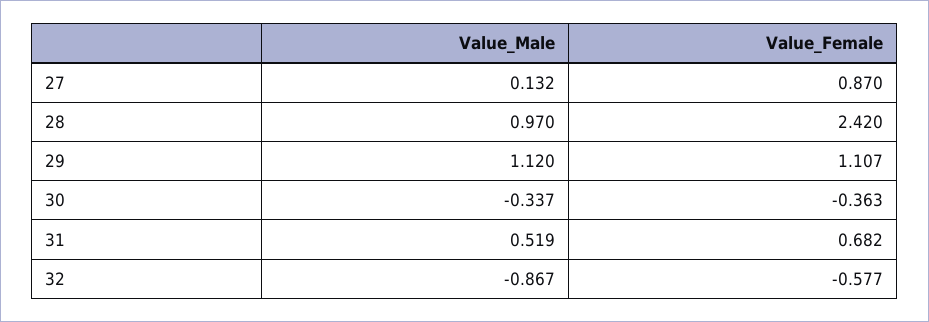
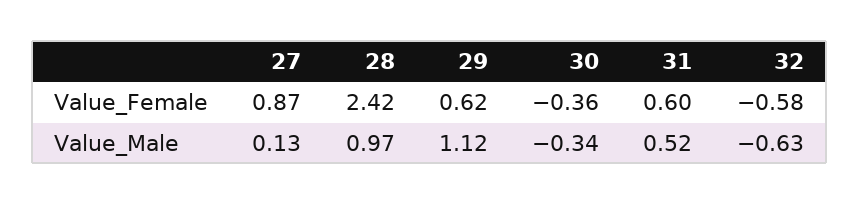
  {
    "Value_Male": {
      "27": 0.132,
      "28": 0.97,
      "29": 1.12,
      "30": -0.337,
      "31": 0.519,
-     "32": -0.867
+     "32": -0.63
    },
    "Value_Female": {
      "27": 0.87,
      "28": 2.42,
-     "29": 1.107,
+     "29": 0.62,
      "30": -0.363,
-     "31": 0.682,
+     "31": 0.6,
      "32": -0.577
    }
  }

